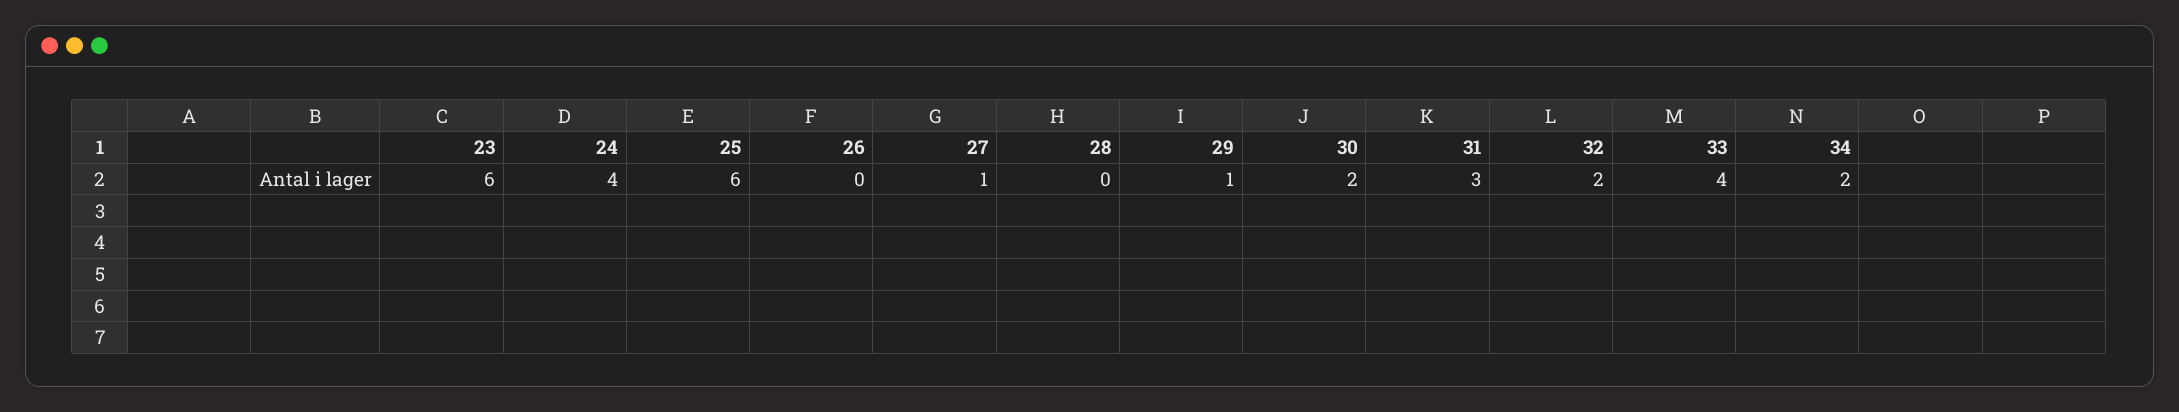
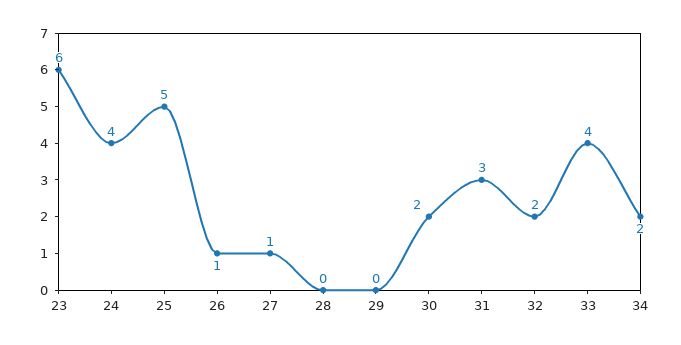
  {
    "23": 6,
    "24": 4,
-   "25": 6,
+   "25": 5,
-   "26": 0,
+   "26": 1,
    "27": 1,
    "28": 0,
-   "29": 1,
+   "29": 0,
    "30": 2,
    "31": 3,
    "32": 2,
    "33": 4,
    "34": 2
  }

